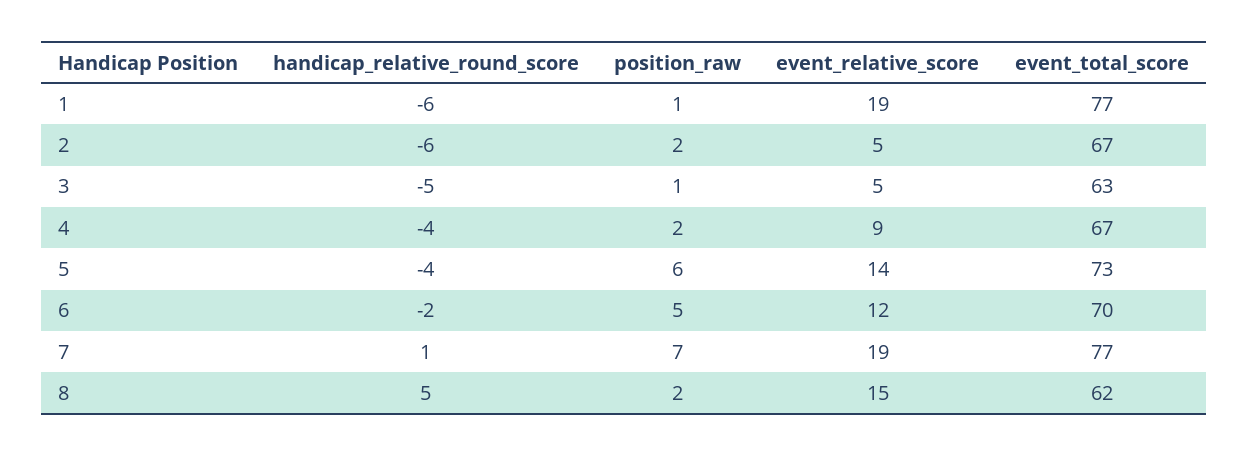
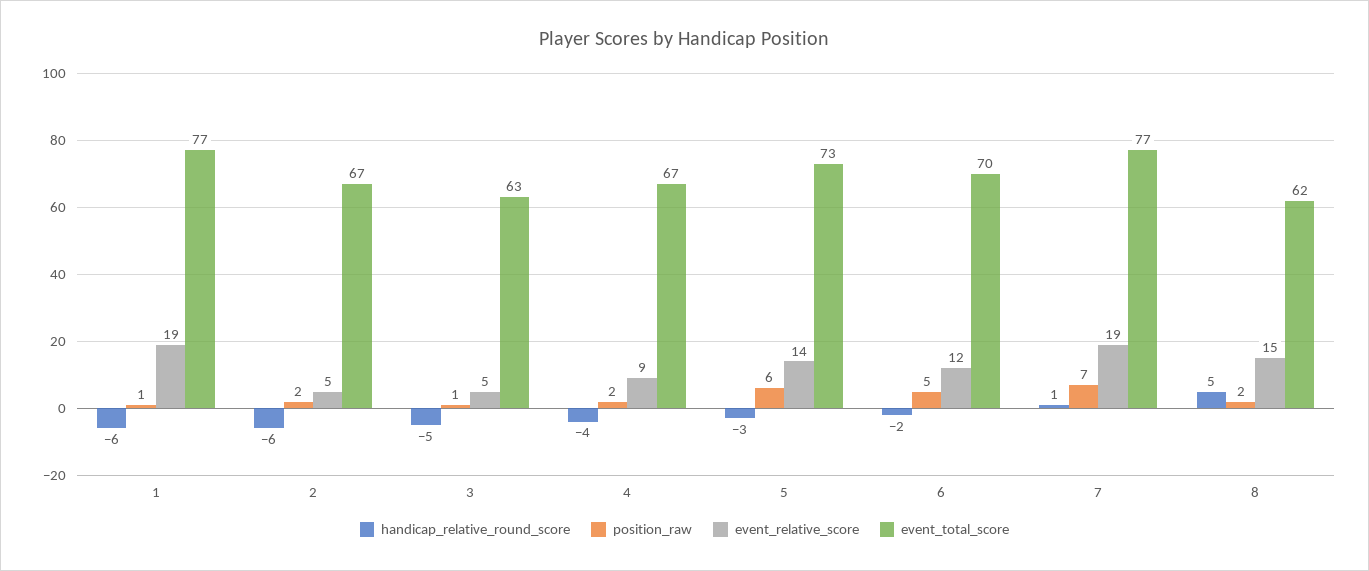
  {
    "handicap_relative_round_score": {
      "1": -6,
      "2": -6,
      "3": -5,
      "4": -4,
-     "5": -4,
+     "5": -3,
      "6": -2,
      "7": 1,
      "8": 5
    },
    "position_raw": {
      "1": 1,
      "2": 2,
      "3": 1,
      "4": 2,
      "5": 6,
      "6": 5,
      "7": 7,
      "8": 2
    },
    "event_relative_score": {
      "1": 19,
      "2": 5,
      "3": 5,
      "4": 9,
      "5": 14,
      "6": 12,
      "7": 19,
      "8": 15
    },
    "event_total_score": {
      "1": 77,
      "2": 67,
      "3": 63,
      "4": 67,
      "5": 73,
      "6": 70,
      "7": 77,
      "8": 62
    }
  }

